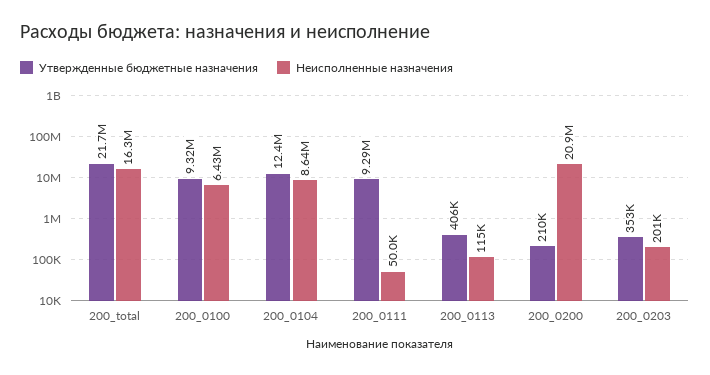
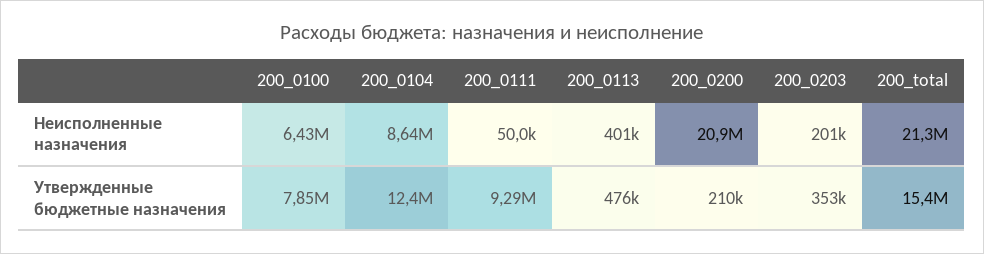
  {
    "Утвержденные бюджетные назначения": {
-     "200_total": 21700000,
+     "200_total": 15400000,
-     "200_0100": 9320000,
+     "200_0100": 7850000,
      "200_0104": 12400000,
      "200_0111": 9290000,
-     "200_0113": 406000,
+     "200_0113": 476000,
      "200_0200": 210000,
      "200_0203": 353000
    },
    "Неисполненные назначения": {
-     "200_total": 16300000,
+     "200_total": 21300000,
      "200_0100": 6430000,
      "200_0104": 8640000,
      "200_0111": 50000,
-     "200_0113": 115000,
+     "200_0113": 401000,
      "200_0200": 20900000,
      "200_0203": 201000
    }
  }

